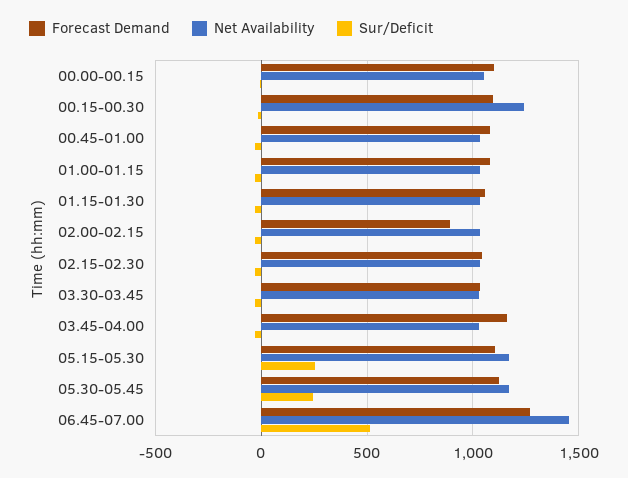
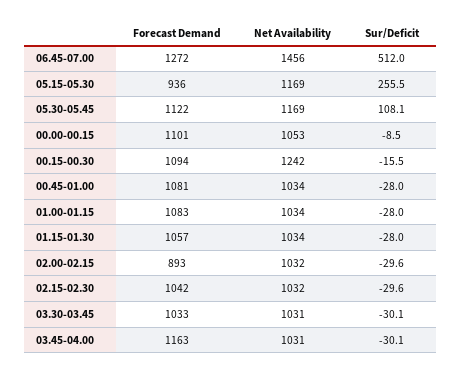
  {
    "Forecast Demand": {
      "00.00-00.15": 1101,
      "00.15-00.30": 1094,
      "00.45-01.00": 1081,
      "01.00-01.15": 1083,
      "01.15-01.30": 1057,
      "02.00-02.15": 893,
      "02.15-02.30": 1042,
      "03.30-03.45": 1033,
      "03.45-04.00": 1163,
-     "05.15-05.30": 1100,
+     "05.15-05.30": 936,
      "05.30-05.45": 1122,
      "06.45-07.00": 1272
    },
    "Net Availability": {
      "00.00-00.15": 1053,
      "00.15-00.30": 1242,
      "00.45-01.00": 1034,
      "01.00-01.15": 1034,
      "01.15-01.30": 1034,
      "02.00-02.15": 1032,
      "02.15-02.30": 1032,
      "03.30-03.45": 1031,
      "03.45-04.00": 1031,
      "05.15-05.30": 1169,
      "05.30-05.45": 1169,
      "06.45-07.00": 1456
    },
    "Sur/Deficit": {
      "00.00-00.15": -8.5,
      "00.15-00.30": -15.5,
      "00.45-01.00": -28,
      "01.00-01.15": -28,
      "01.15-01.30": -28,
      "02.00-02.15": -29.6,
      "02.15-02.30": -29.6,
      "03.30-03.45": -30.1,
      "03.45-04.00": -30.1,
      "05.15-05.30": 255.5,
-     "05.30-05.45": 250,
+     "05.30-05.45": 108.1,
      "06.45-07.00": 512
    }
  }

